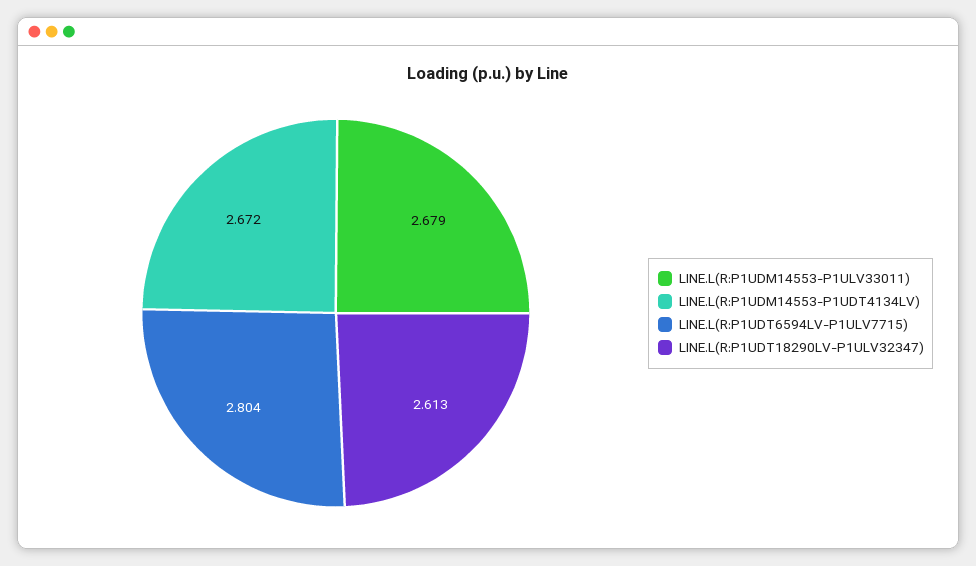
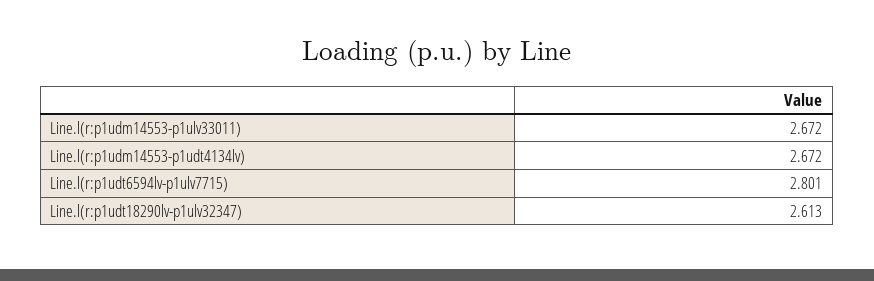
  {
-   "LINE.L(R:P1UDM14553-P1ULV33011)": 2.679,
+   "LINE.L(R:P1UDM14553-P1ULV33011)": 2.672,
    "LINE.L(R:P1UDM14553-P1UDT4134LV)": 2.672,
-   "LINE.L(R:P1UDT6594LV-P1ULV7715)": 2.804,
+   "LINE.L(R:P1UDT6594LV-P1ULV7715)": 2.801,
    "LINE.L(R:P1UDT18290LV-P1ULV32347)": 2.613
  }

